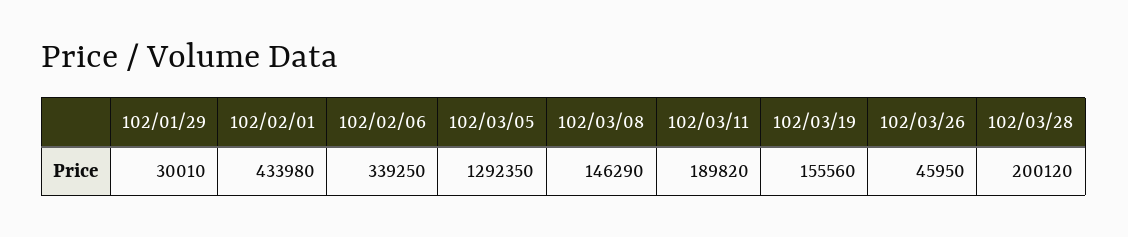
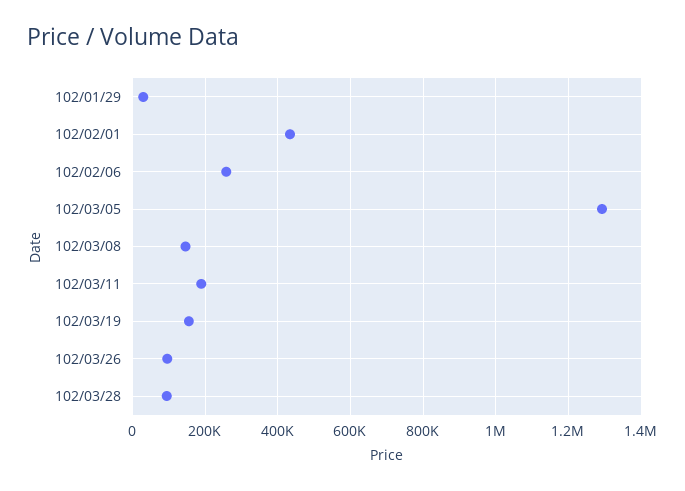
  {
    "102/01/29": 30010,
    "102/02/01": 433980,
-   "102/02/06": 339250,
+   "102/02/06": 260000,
    "102/03/05": 1292350,
    "102/03/08": 146290,
    "102/03/11": 189820,
    "102/03/19": 155560,
-   "102/03/26": 45950,
+   "102/03/26": 100000,
-   "102/03/28": 200120
+   "102/03/28": 100000
  }

